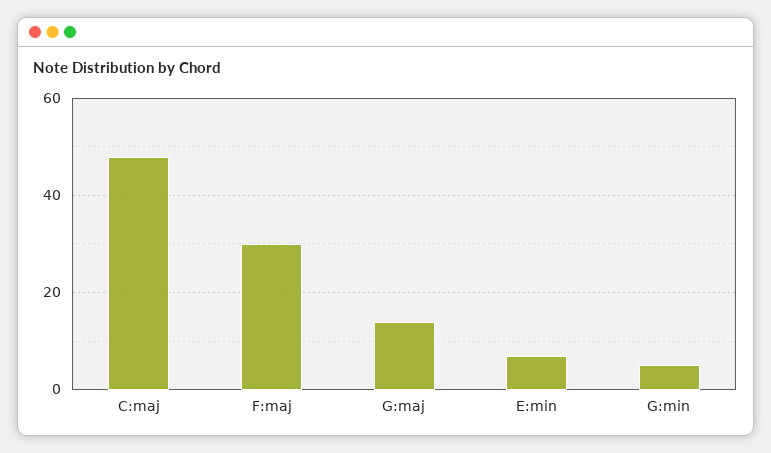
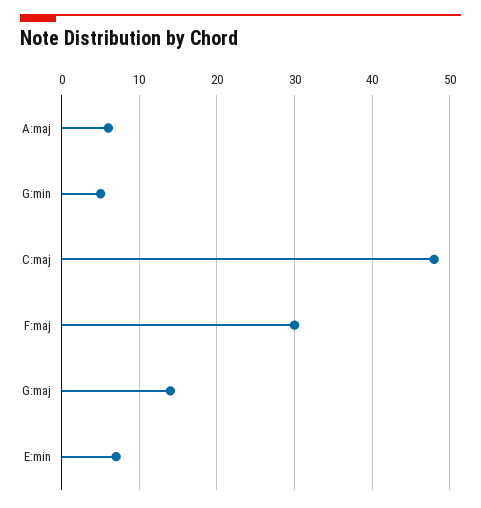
  {
    "C:maj": 48,
    "F:maj": 30,
    "G:maj": 14,
    "E:min": 7,
-   "G:min": 5
+   "G:min": 5,
+   "A:maj": 6
  }

